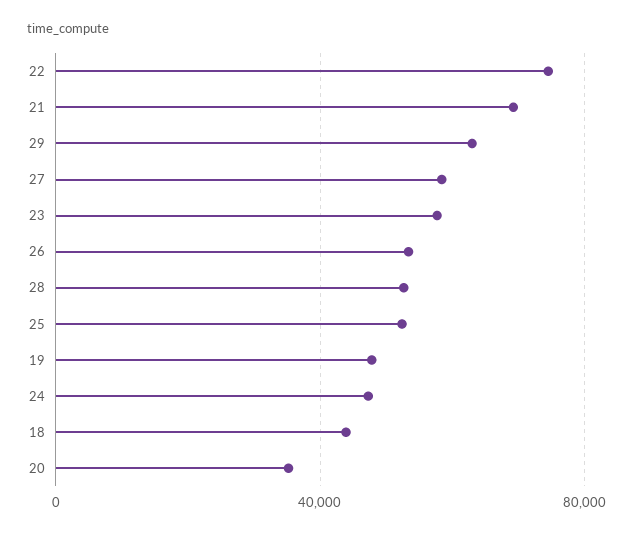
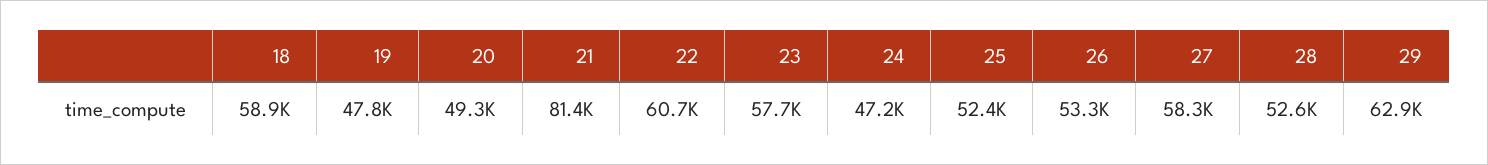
  {
-   "22": 75000,
+   "22": 60700,
-   "21": 70000,
+   "21": 81400,
    "29": 62900,
    "27": 58300,
    "23": 57700,
    "26": 53300,
    "28": 52600,
    "25": 52400,
    "19": 47800,
    "24": 47200,
-   "18": 45000,
+   "18": 58900,
-   "20": 35000
+   "20": 49300
  }

